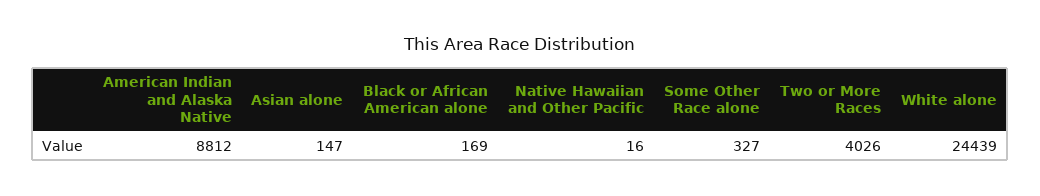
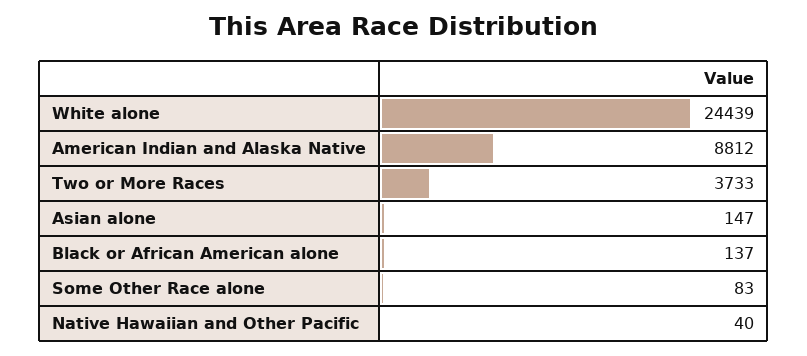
  {
    "American Indian and Alaska Native": 8812,
    "Asian alone": 147,
-   "Black or African American alone": 169,
+   "Black or African American alone": 137,
-   "Native Hawaiian and Other Pacific": 16,
+   "Native Hawaiian and Other Pacific": 40,
-   "Some Other Race alone": 327,
+   "Some Other Race alone": 83,
-   "Two or More Races": 4026,
+   "Two or More Races": 3733,
    "White alone": 24439
  }

